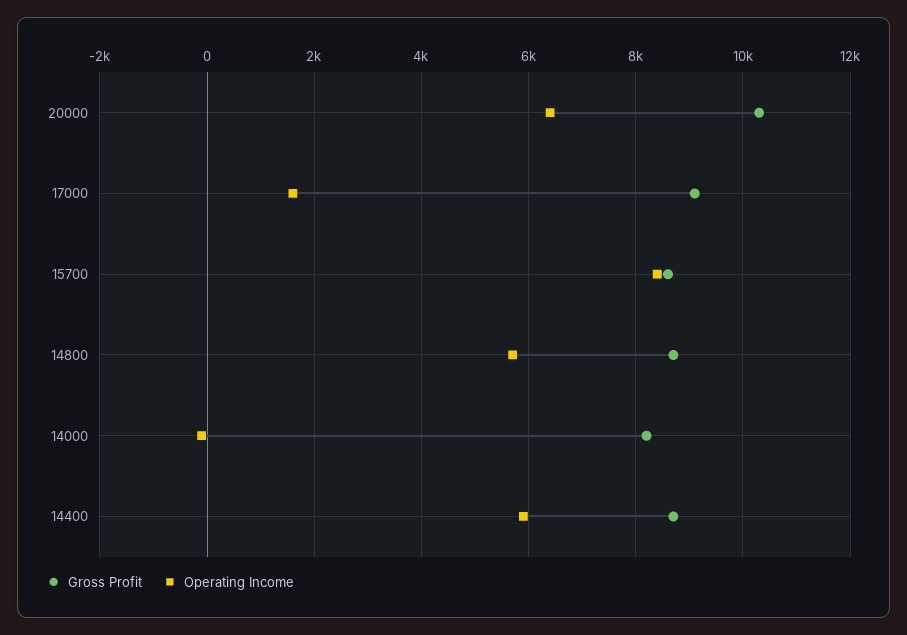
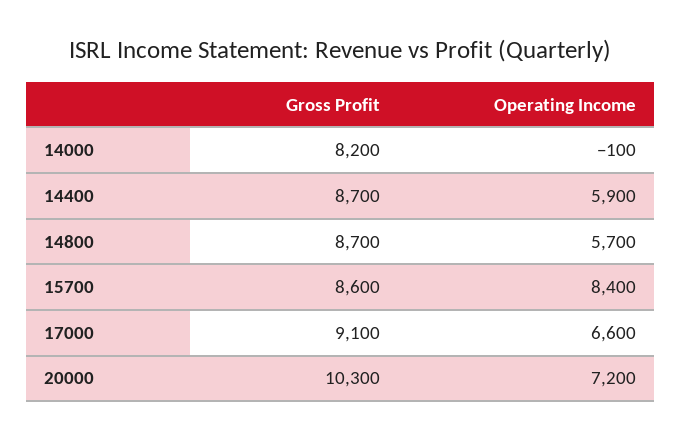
  {
    "Gross Profit": {
      "20000": 10300,
      "17000": 9100,
      "15700": 8600,
      "14800": 8700,
      "14000": 8200,
      "14400": 8700
    },
    "Operating Income": {
-     "20000": 6400,
+     "20000": 7200,
-     "17000": 1600,
+     "17000": 6600,
      "15700": 8400,
      "14800": 5700,
      "14000": -100,
      "14400": 5900
    }
  }

